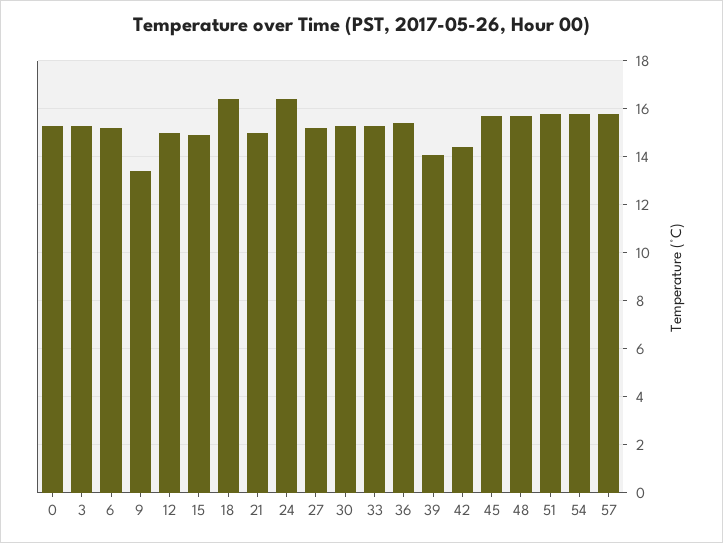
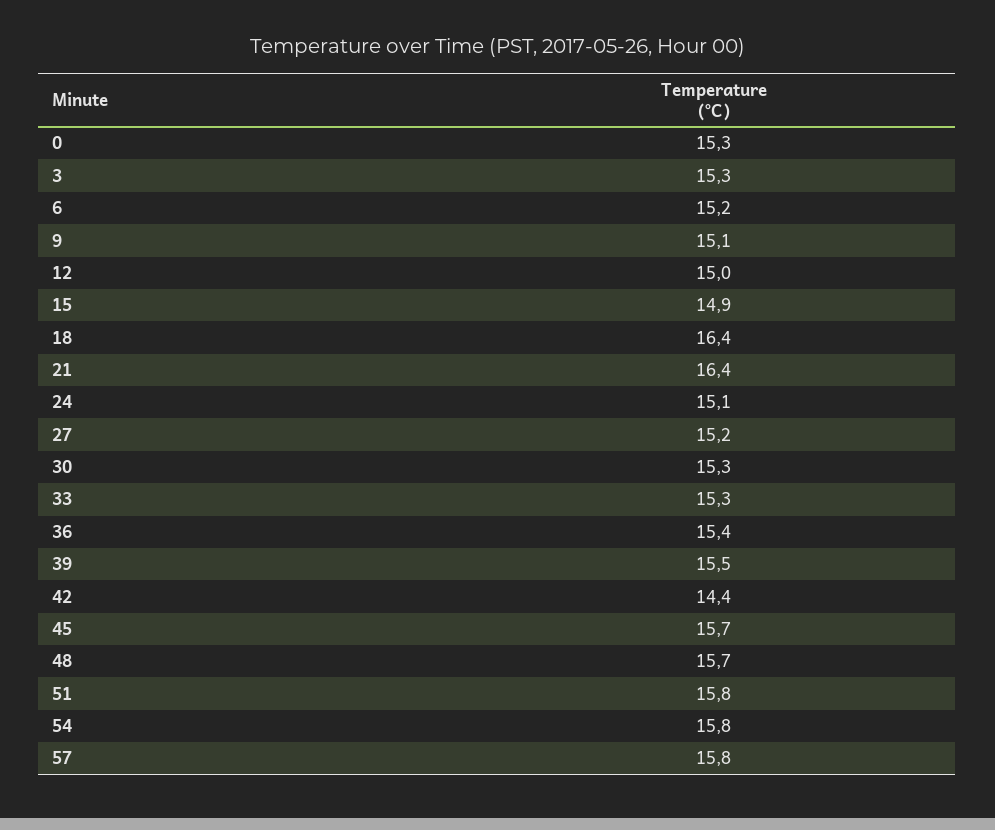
  {
    "0": 15.3,
    "3": 15.3,
    "6": 15.2,
-   "9": 13.5,
+   "9": 15.1,
    "12": 15,
    "15": 14.9,
    "18": 16.4,
-   "21": 15,
+   "21": 16.4,
-   "24": 16.5,
+   "24": 15.1,
    "27": 15.2,
    "30": 15.3,
    "33": 15.3,
    "36": 15.4,
-   "39": 14,
+   "39": 15.5,
    "42": 14.4,
    "45": 15.7,
    "48": 15.7,
    "51": 15.8,
    "54": 15.8,
    "57": 15.8
  }

